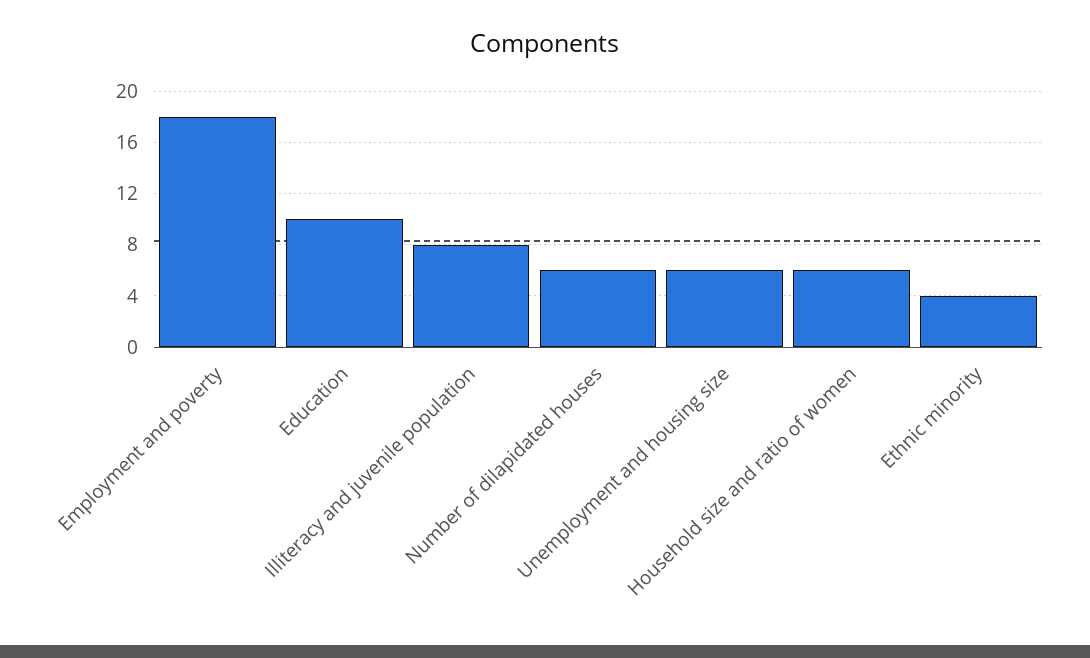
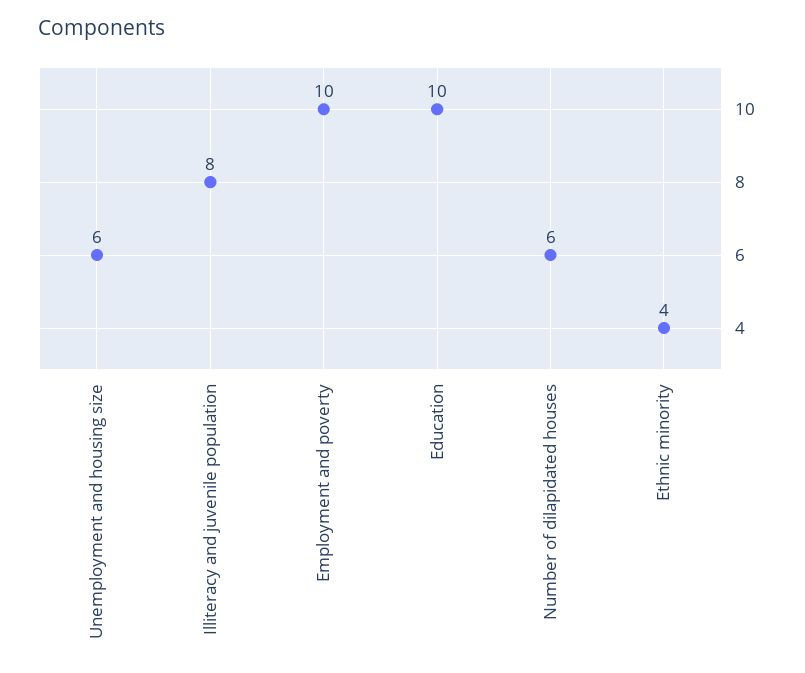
  {
-   "Employment and poverty": 18,
+   "Employment and poverty": 10,
    "Education": 10,
    "Illiteracy and juvenile population": 8,
    "Number of dilapidated houses": 6,
    "Unemployment and housing size": 6,
-   "Household size and ratio of women": 6,
    "Ethnic minority": 4
  }

